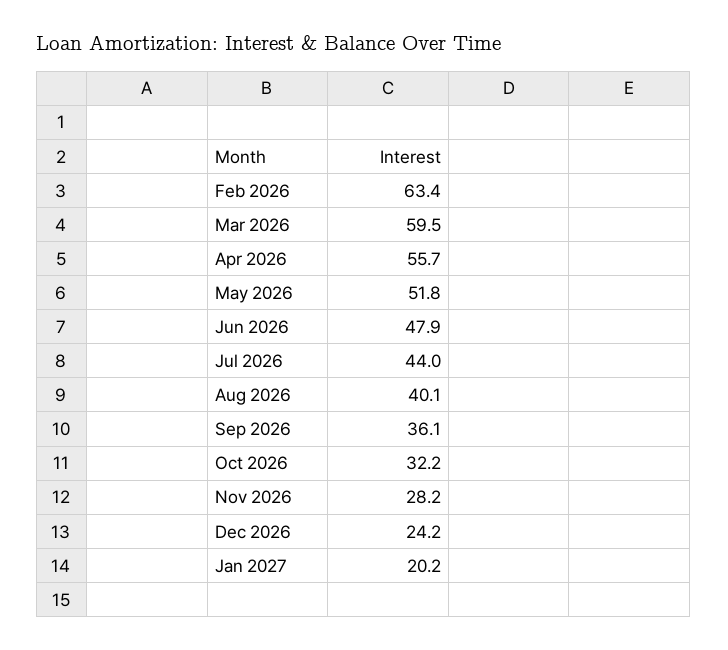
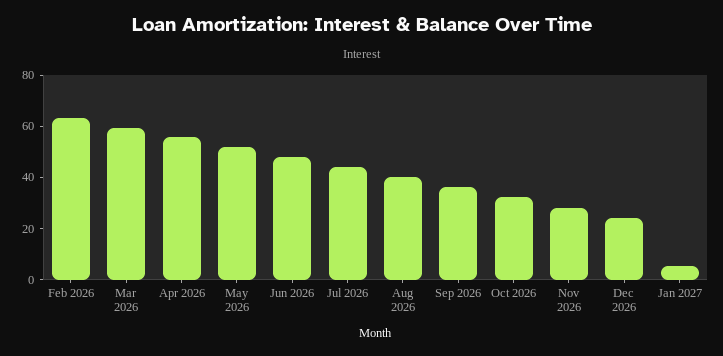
  {
    "Feb 2026": 63.4,
    "Mar 2026": 59.5,
    "Apr 2026": 55.7,
    "May 2026": 51.8,
    "Jun 2026": 47.9,
    "Jul 2026": 44,
    "Aug 2026": 40.1,
    "Sep 2026": 36.1,
    "Oct 2026": 32.2,
    "Nov 2026": 28.2,
    "Dec 2026": 24.2,
-   "Jan 2027": 20.2
+   "Jan 2027": 5
  }

